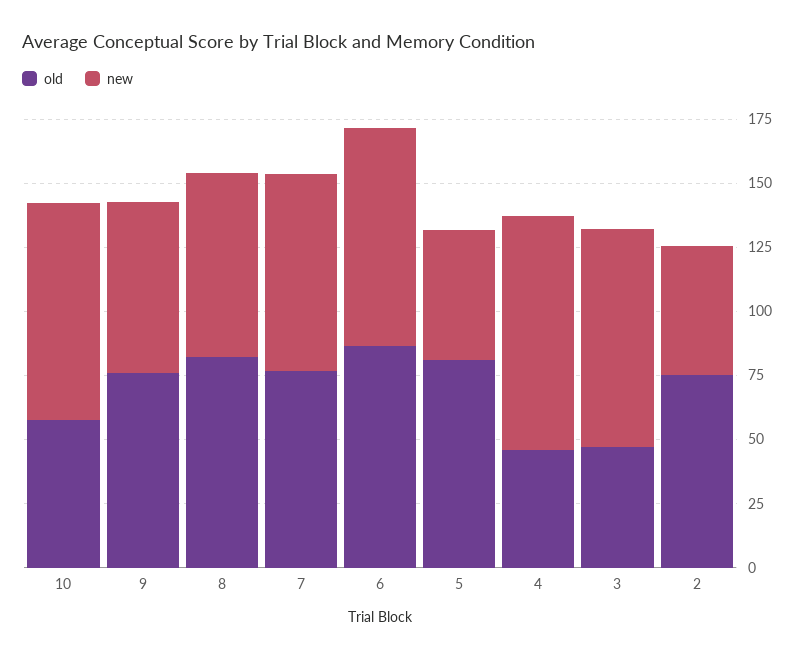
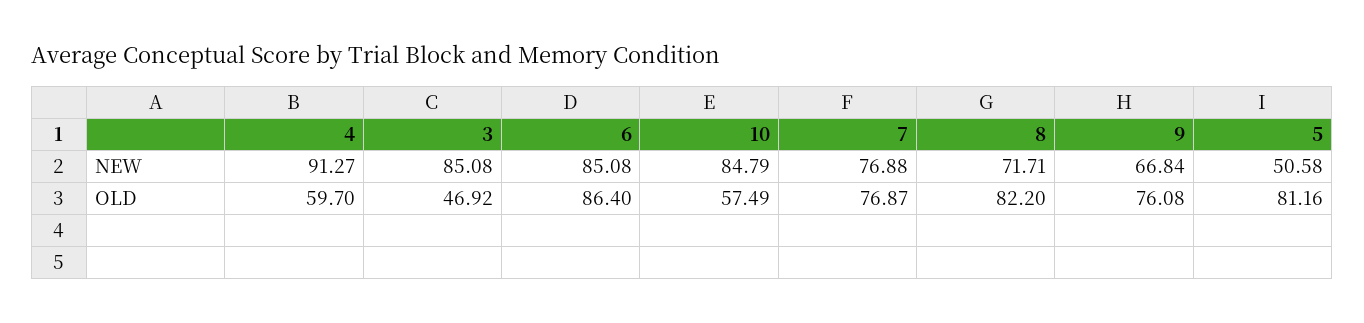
  {
    "old": {
      "10": 57.49,
      "9": 76.08,
      "8": 82.2,
      "7": 76.87,
      "6": 86.4,
      "5": 81.16,
-     "4": 45,
+     "4": 59.7,
-     "3": 46.92,
+     "3": 46.92
-     "2": 75
    },
    "new": {
      "10": 84.79,
      "9": 66.84,
      "8": 71.71,
      "7": 76.88,
      "6": 85.08,
      "5": 50.58,
      "4": 91.27,
-     "3": 85.08,
+     "3": 85.08
-     "2": 50
    }
  }

